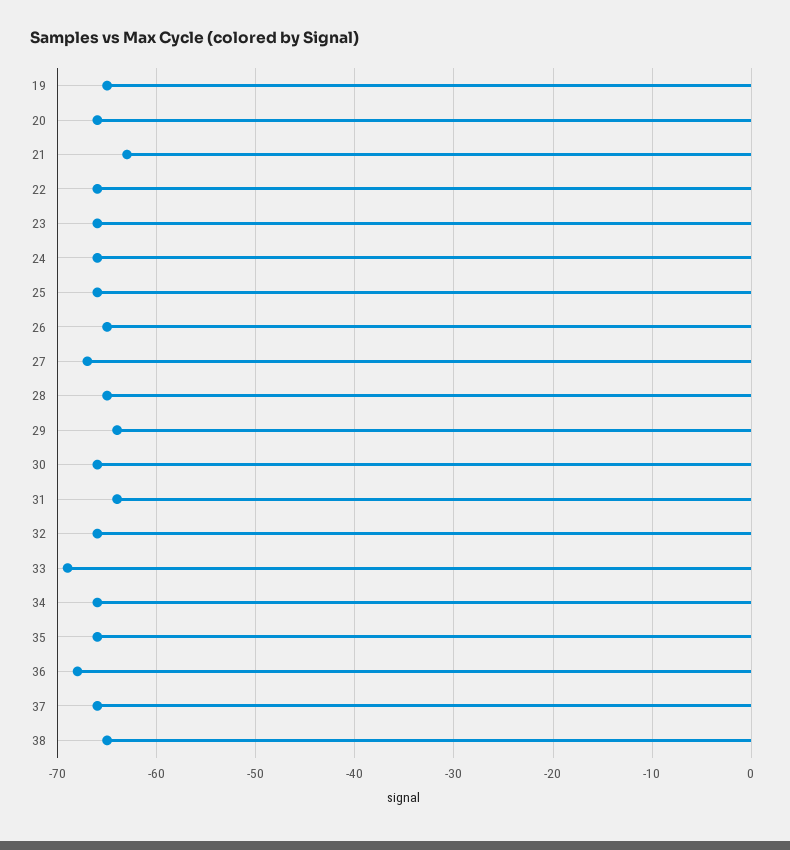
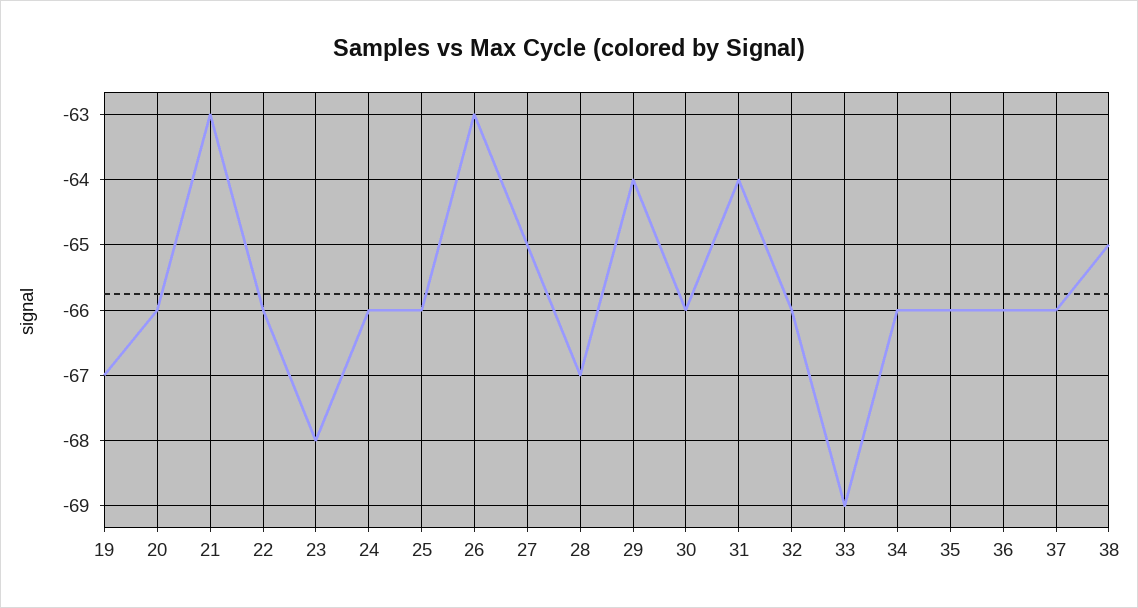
  {
-   "19": -65,
+   "19": -67,
    "20": -66,
    "21": -63,
    "22": -66,
-   "23": -66,
+   "23": -68,
    "24": -66,
    "25": -66,
-   "26": -65,
+   "26": -63,
-   "27": -67,
+   "27": -65,
-   "28": -65,
+   "28": -67,
    "29": -64,
    "30": -66,
    "31": -64,
    "32": -66,
    "33": -69,
    "34": -66,
    "35": -66,
-   "36": -68,
+   "36": -66,
    "37": -66,
    "38": -65
  }

